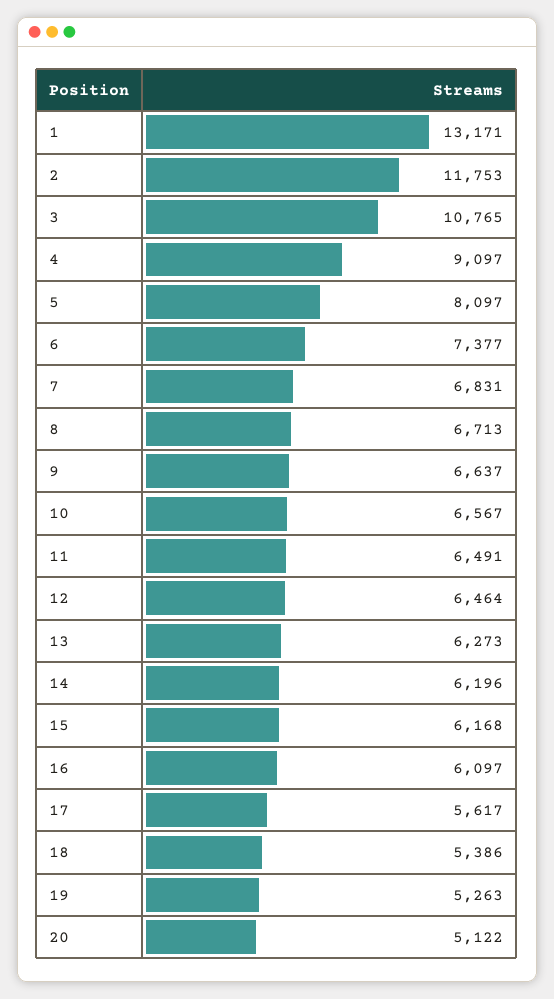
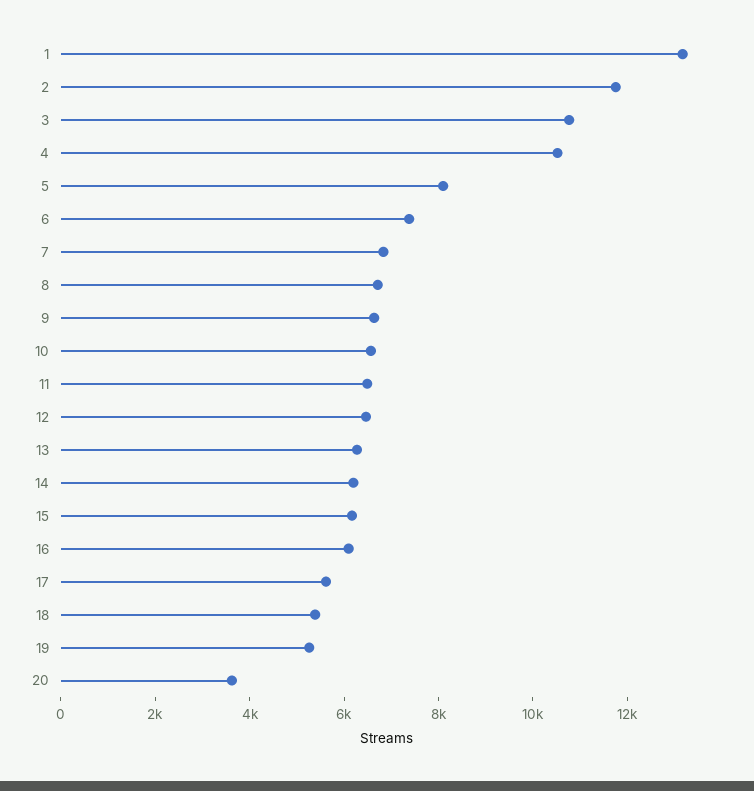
  {
    "1": 13171,
    "2": 11753,
    "3": 10765,
-   "4": 9097,
+   "4": 10500,
    "5": 8097,
    "6": 7377,
    "7": 6831,
    "8": 6713,
    "9": 6637,
    "10": 6567,
    "11": 6491,
    "12": 6464,
    "13": 6273,
    "14": 6196,
    "15": 6168,
    "16": 6097,
    "17": 5617,
    "18": 5386,
    "19": 5263,
-   "20": 5122
+   "20": 3500
  }

